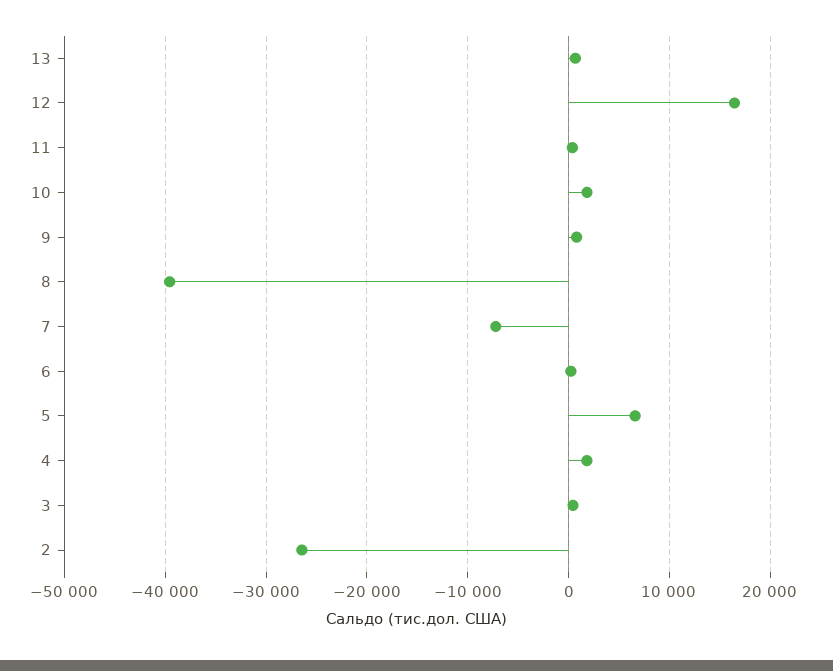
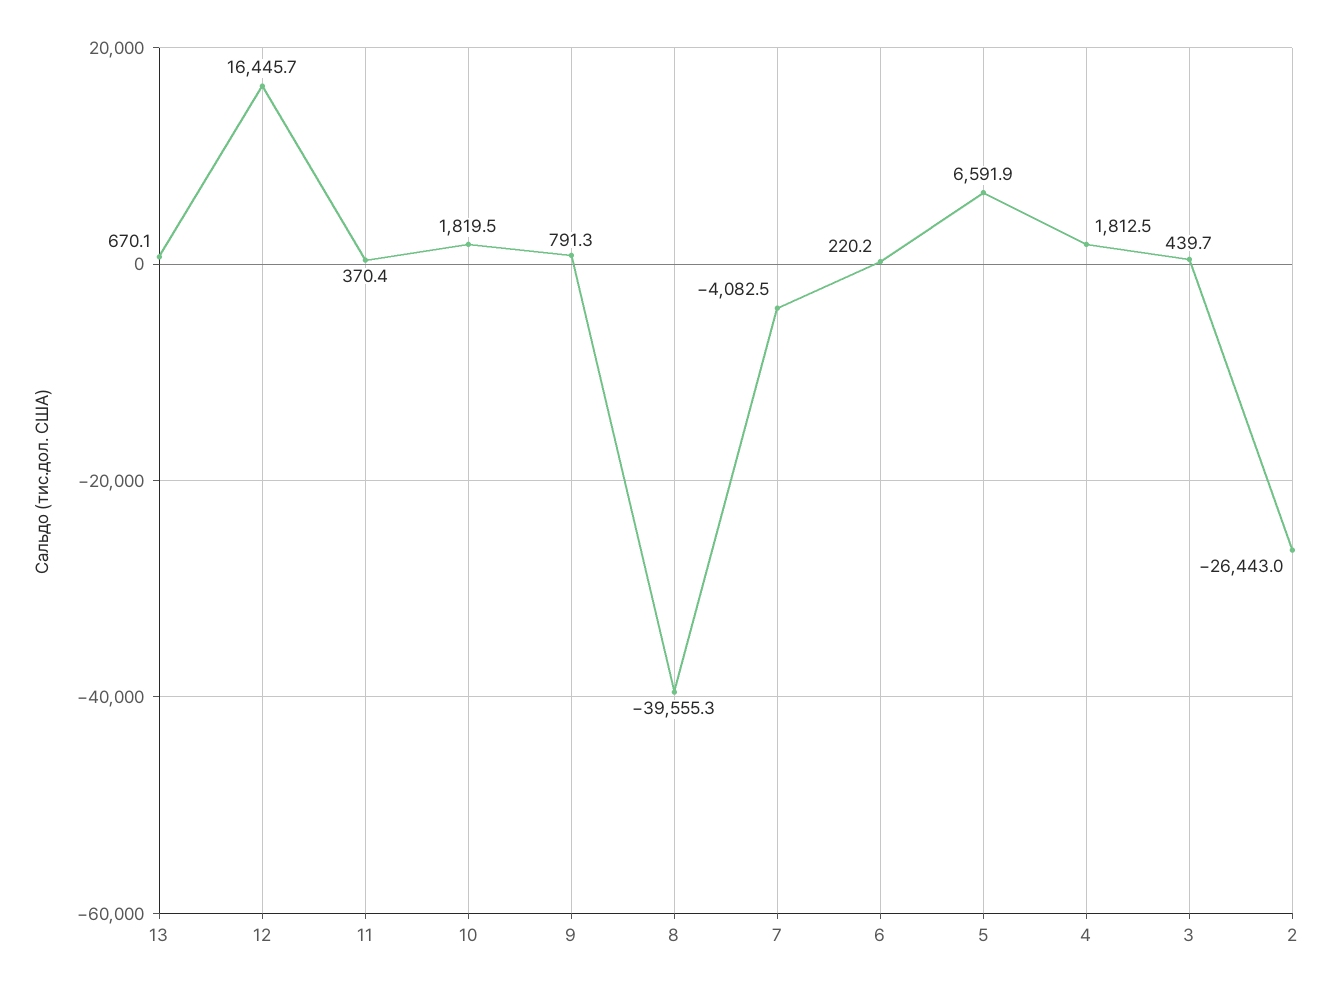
  {
    "13": 670.1,
    "12": 16445.7,
    "11": 370.4,
    "10": 1819.5,
    "9": 791.3,
    "8": -39555.3,
-   "7": -7000,
+   "7": -4082.5,
    "6": 220.2,
    "5": 6591.9,
    "4": 1812.5,
    "3": 439.7,
    "2": -26443
  }

